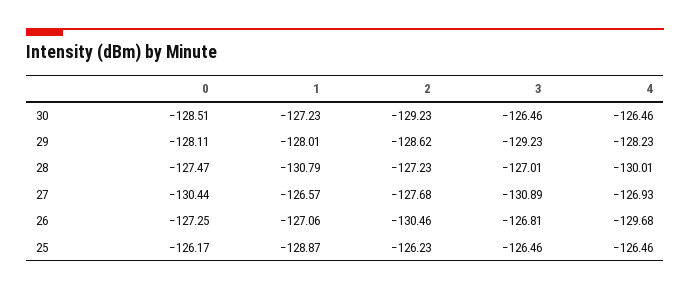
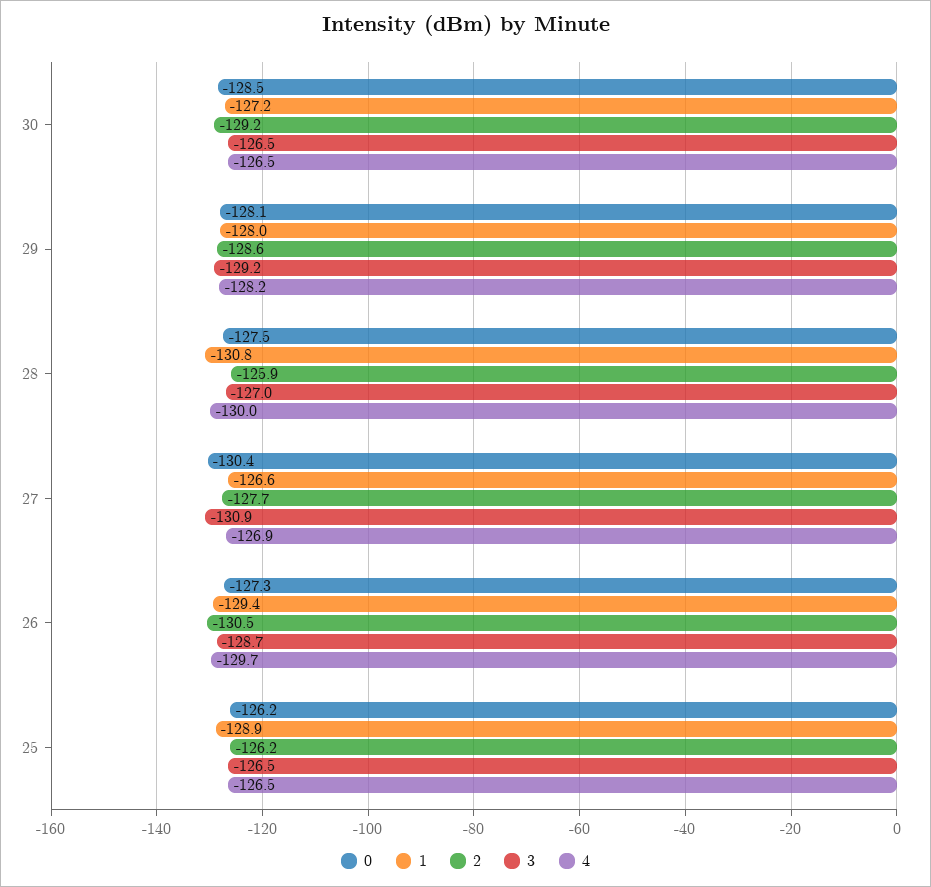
  {
    "0": {
      "30": -128.51,
      "29": -128.11,
      "28": -127.47,
      "27": -130.44,
      "26": -127.25,
      "25": -126.17
    },
    "1": {
      "30": -127.23,
      "29": -128.01,
      "28": -130.79,
      "27": -126.57,
-     "26": -127.06,
+     "26": -129.4,
      "25": -128.87
    },
    "2": {
      "30": -129.23,
      "29": -128.62,
-     "28": -127.23,
+     "28": -125.9,
      "27": -127.68,
      "26": -130.46,
      "25": -126.23
    },
    "3": {
      "30": -126.46,
      "29": -129.23,
      "28": -127.01,
      "27": -130.89,
-     "26": -126.81,
+     "26": -128.7,
      "25": -126.46
    },
    "4": {
      "30": -126.46,
      "29": -128.23,
      "28": -130.01,
      "27": -126.93,
      "26": -129.68,
      "25": -126.46
    }
  }

